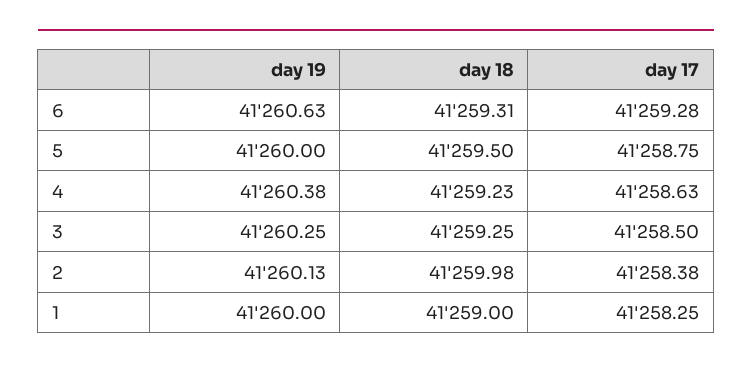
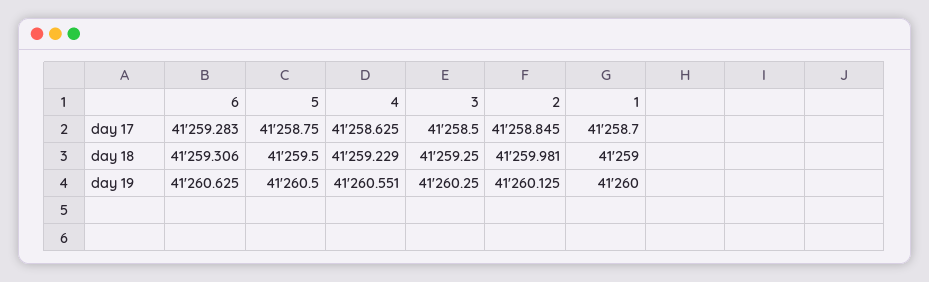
  {
    "day 19": {
      "6": 41260.625,
-     "5": 41260,
+     "5": 41260.5,
-     "4": 41260.38,
+     "4": 41260.551,
      "3": 41260.25,
      "2": 41260.125,
      "1": 41260
    },
    "day 18": {
      "6": 41259.306,
      "5": 41259.5,
      "4": 41259.229,
      "3": 41259.25,
      "2": 41259.981,
      "1": 41259
    },
    "day 17": {
      "6": 41259.283,
      "5": 41258.75,
      "4": 41258.625,
      "3": 41258.5,
-     "2": 41258.38,
+     "2": 41258.845,
-     "1": 41258.25
+     "1": 41258.7
    }
  }

